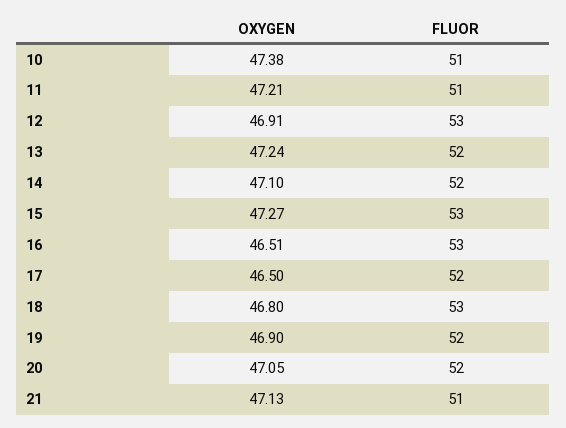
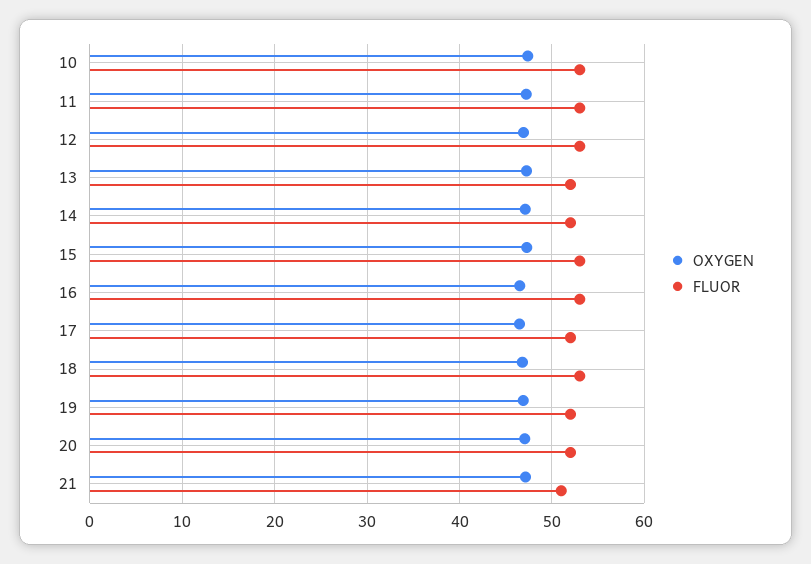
  {
    "OXYGEN": {
      "10": 47.38,
      "11": 47.21,
      "12": 46.91,
      "13": 47.24,
      "14": 47.1,
      "15": 47.27,
      "16": 46.51,
      "17": 46.5,
      "18": 46.8,
      "19": 46.9,
      "20": 47.05,
      "21": 47.13
    },
    "FLUOR": {
-     "10": 51,
+     "10": 53,
-     "11": 51,
+     "11": 53,
      "12": 53,
      "13": 52,
      "14": 52,
      "15": 53,
      "16": 53,
      "17": 52,
      "18": 53,
      "19": 52,
      "20": 52,
      "21": 51
    }
  }

